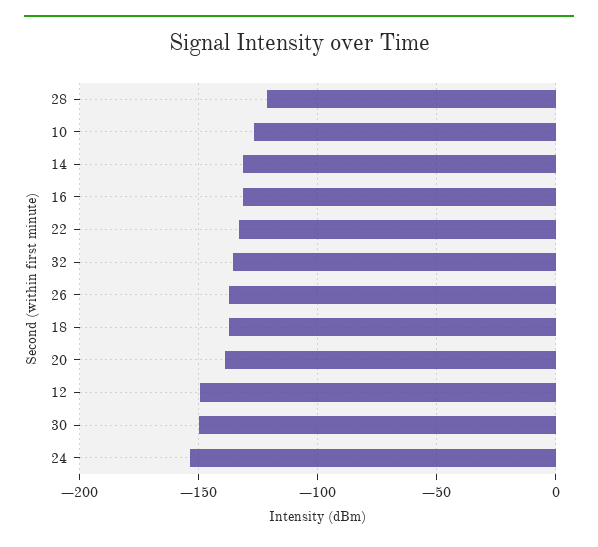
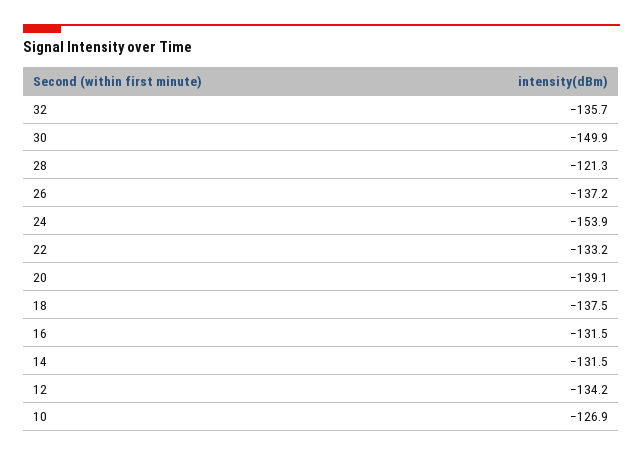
  {
    "28": -121.3,
    "10": -126.9,
    "14": -131.5,
    "16": -131.5,
    "22": -133.2,
    "32": -135.7,
    "26": -137.2,
    "18": -137.5,
    "20": -139.1,
-   "12": -150,
+   "12": -134.2,
    "30": -149.9,
    "24": -153.9
  }

